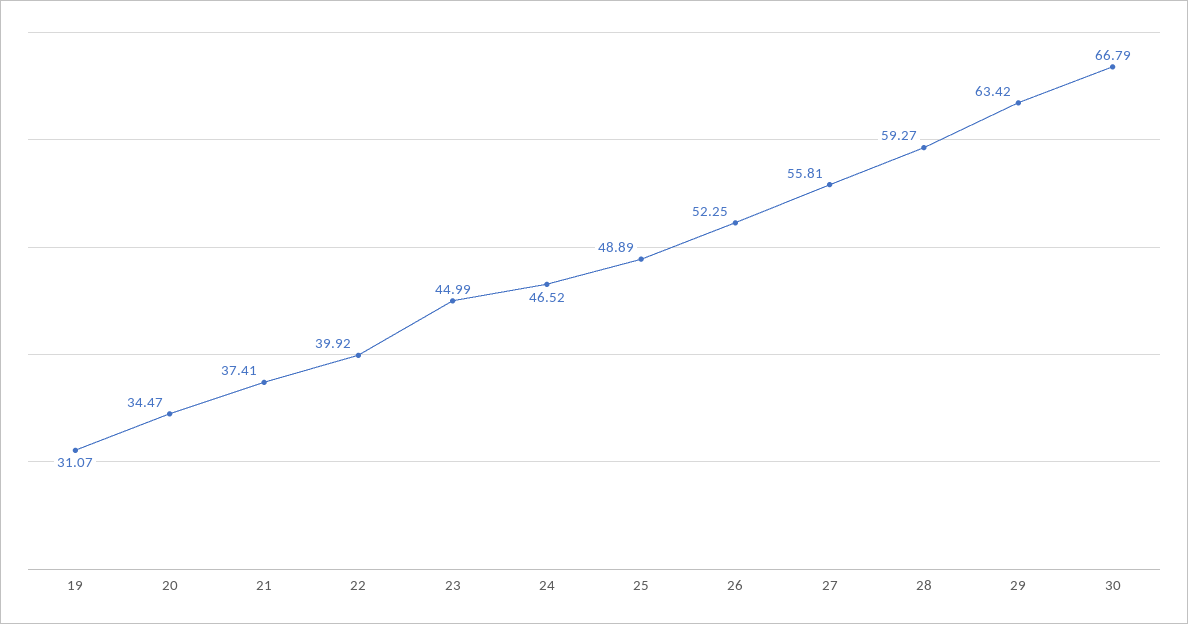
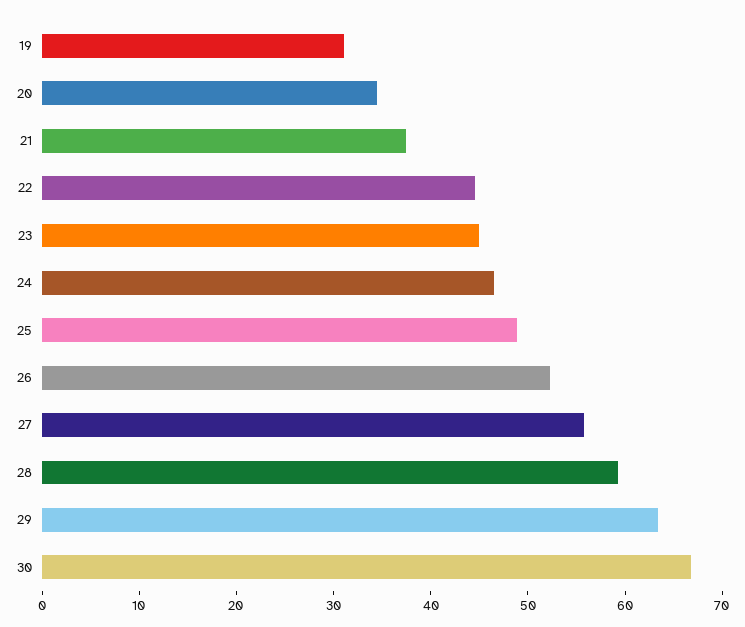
  {
    "19": 31.07,
    "20": 34.47,
    "21": 37.41,
-   "22": 39.92,
+   "22": 44,
    "23": 44.99,
    "24": 46.52,
    "25": 48.89,
    "26": 52.25,
    "27": 55.81,
    "28": 59.27,
    "29": 63.42,
    "30": 66.79
  }

